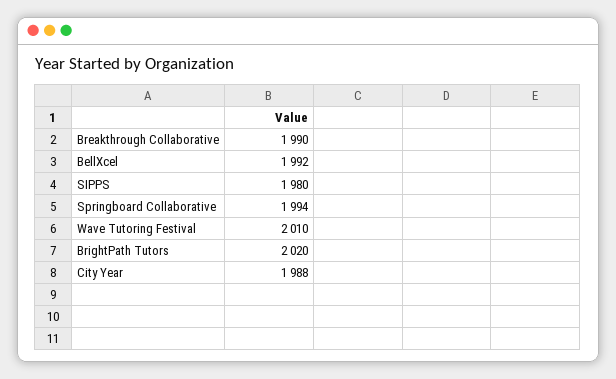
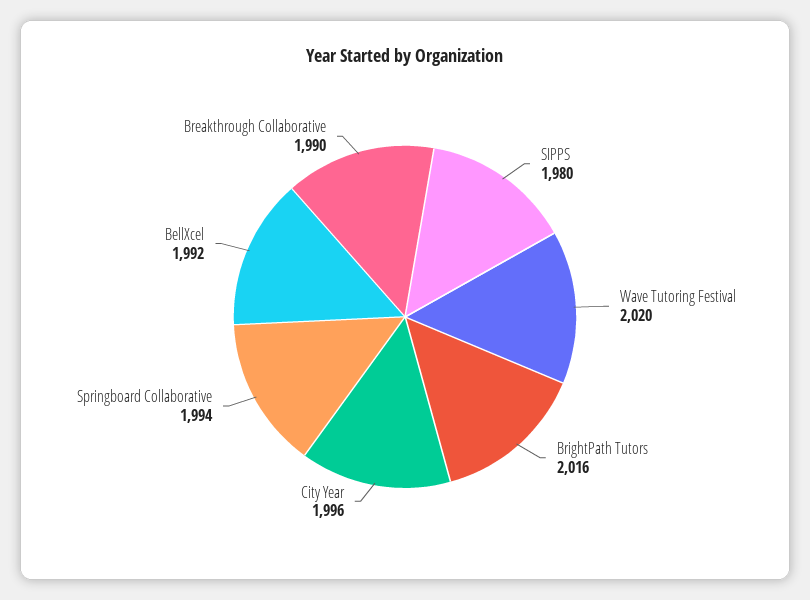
  {
    "Breakthrough Collaborative": 1990,
    "BellXcel": 1992,
    "SIPPS": 1980,
    "Springboard Collaborative": 1994,
-   "Wave Tutoring Festival": 2010,
+   "Wave Tutoring Festival": 2020,
-   "BrightPath Tutors": 2020,
+   "BrightPath Tutors": 2016,
-   "City Year": 1988
+   "City Year": 1996
  }

